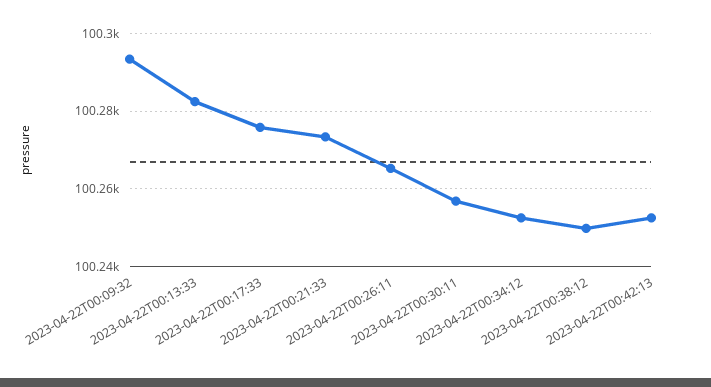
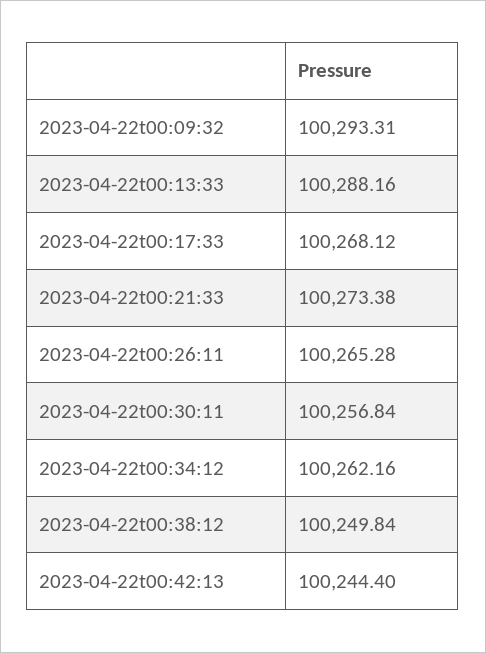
  {
    "2023-04-22T00:09:32": 100293.31,
-   "2023-04-22T00:13:33": 100282,
+   "2023-04-22T00:13:33": 100288.16,
-   "2023-04-22T00:17:33": 100276,
+   "2023-04-22T00:17:33": 100268.12,
    "2023-04-22T00:21:33": 100273.38,
    "2023-04-22T00:26:11": 100265.28,
    "2023-04-22T00:30:11": 100256.84,
-   "2023-04-22T00:34:12": 100252,
+   "2023-04-22T00:34:12": 100262.16,
    "2023-04-22T00:38:12": 100249.84,
-   "2023-04-22T00:42:13": 100252
+   "2023-04-22T00:42:13": 100244.4
  }

